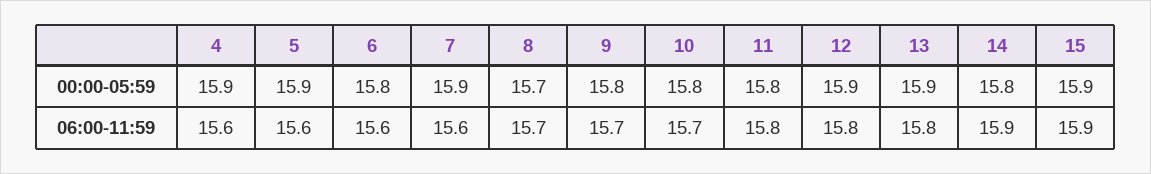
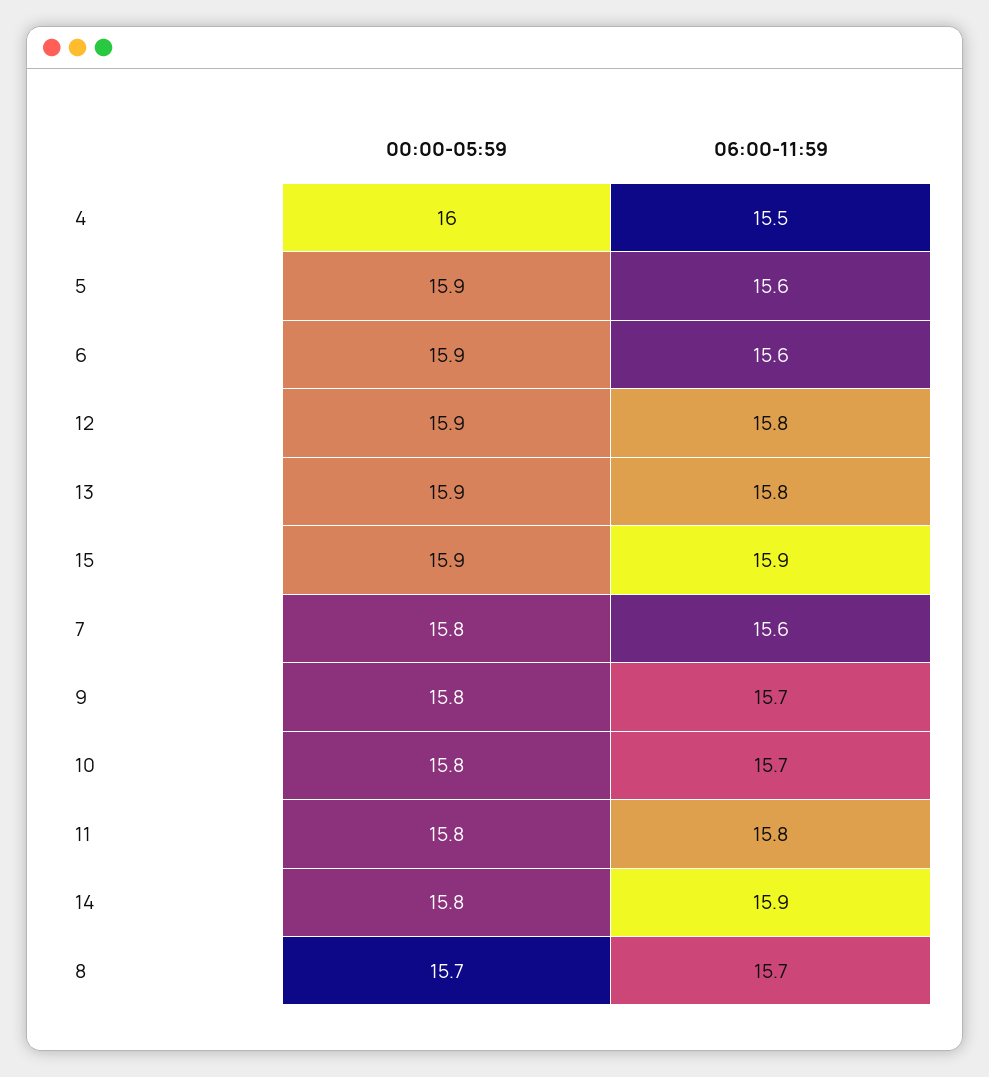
  {
    "4": {
-     "00:00-05:59": 15.9,
+     "00:00-05:59": 16,
-     "06:00-11:59": 15.6
+     "06:00-11:59": 15.5
    },
    "5": {
      "00:00-05:59": 15.9,
      "06:00-11:59": 15.6
    },
    "6": {
-     "00:00-05:59": 15.8,
+     "00:00-05:59": 15.9,
      "06:00-11:59": 15.6
    },
    "7": {
-     "00:00-05:59": 15.9,
+     "00:00-05:59": 15.8,
      "06:00-11:59": 15.6
    },
    "8": {
      "00:00-05:59": 15.7,
      "06:00-11:59": 15.7
    },
    "9": {
      "00:00-05:59": 15.8,
      "06:00-11:59": 15.7
    },
    "10": {
      "00:00-05:59": 15.8,
      "06:00-11:59": 15.7
    },
    "11": {
      "00:00-05:59": 15.8,
      "06:00-11:59": 15.8
    },
    "12": {
      "00:00-05:59": 15.9,
      "06:00-11:59": 15.8
    },
    "13": {
      "00:00-05:59": 15.9,
      "06:00-11:59": 15.8
    },
    "14": {
      "00:00-05:59": 15.8,
      "06:00-11:59": 15.9
    },
    "15": {
      "00:00-05:59": 15.9,
      "06:00-11:59": 15.9
    }
  }

